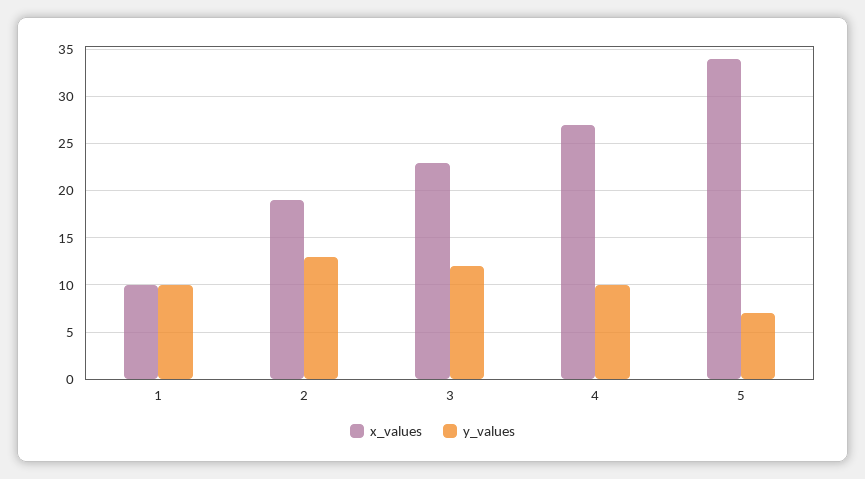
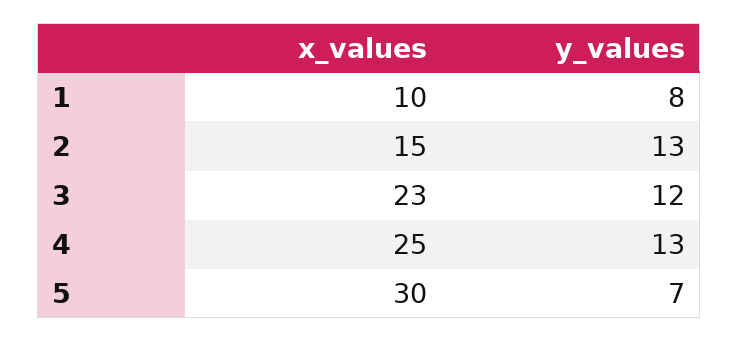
  {
    "x_values": {
      "1": 10,
-     "2": 19,
+     "2": 15,
      "3": 23,
-     "4": 27,
+     "4": 25,
-     "5": 34
+     "5": 30
    },
    "y_values": {
-     "1": 10,
+     "1": 8,
      "2": 13,
      "3": 12,
-     "4": 10,
+     "4": 13,
      "5": 7
    }
  }

